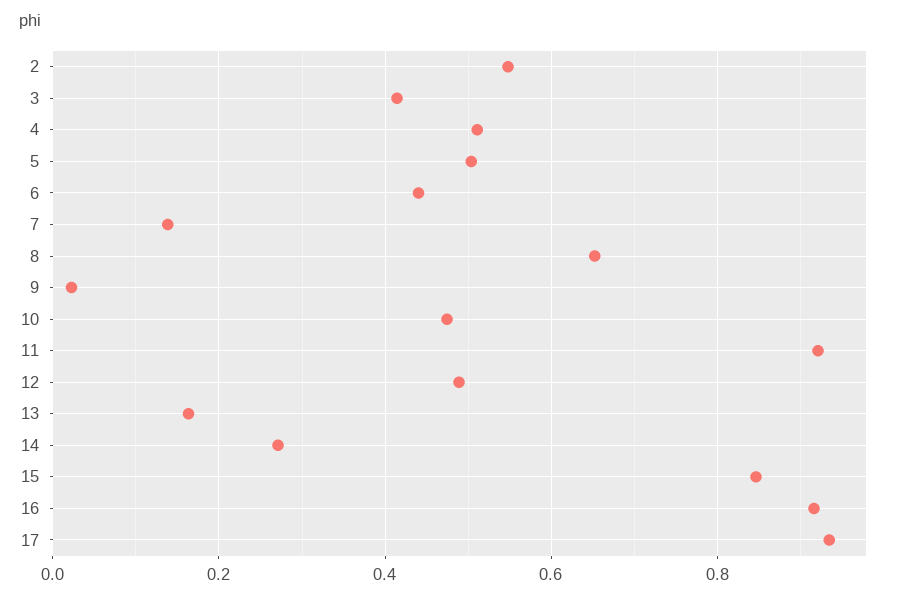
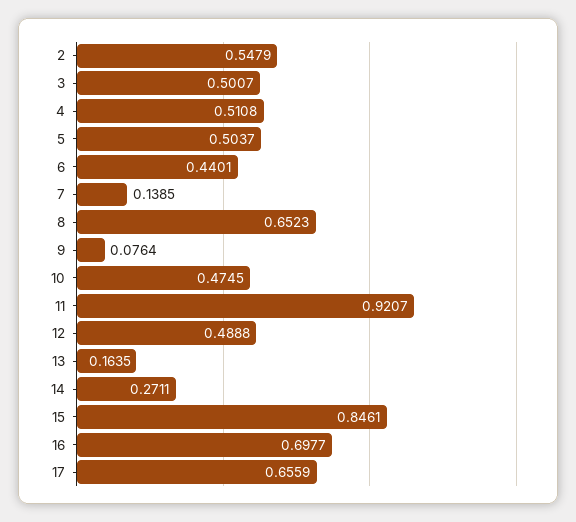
  {
    "2": 0.5479,
-   "3": 0.42,
+   "3": 0.5007,
    "4": 0.5108,
    "5": 0.5037,
    "6": 0.4401,
    "7": 0.1385,
    "8": 0.6523,
-   "9": 0.02,
+   "9": 0.0764,
    "10": 0.4745,
    "11": 0.9207,
    "12": 0.4888,
    "13": 0.1635,
    "14": 0.2711,
    "15": 0.8461,
-   "16": 0.92,
+   "16": 0.6977,
-   "17": 0.94
+   "17": 0.6559
  }

